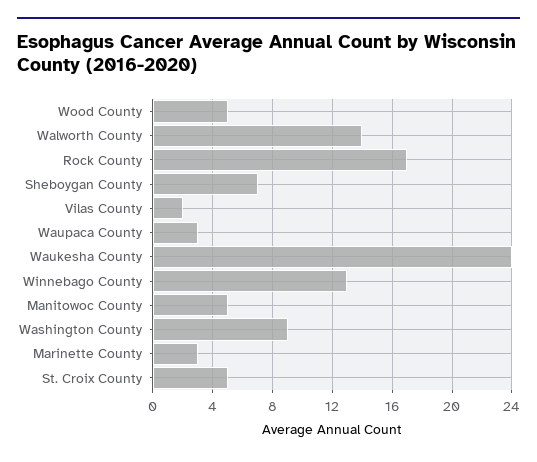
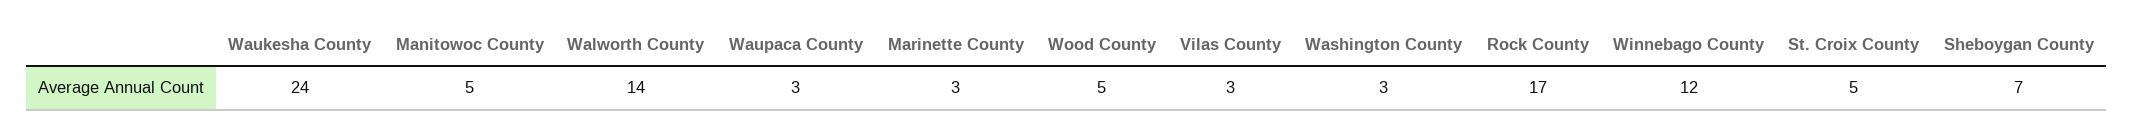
  {
    "Wood County": 5,
    "Walworth County": 14,
    "Rock County": 17,
    "Sheboygan County": 7,
-   "Vilas County": 2,
+   "Vilas County": 3,
    "Waupaca County": 3,
    "Waukesha County": 24,
-   "Winnebago County": 13,
+   "Winnebago County": 12,
    "Manitowoc County": 5,
-   "Washington County": 9,
+   "Washington County": 3,
    "Marinette County": 3,
    "St. Croix County": 5
  }

